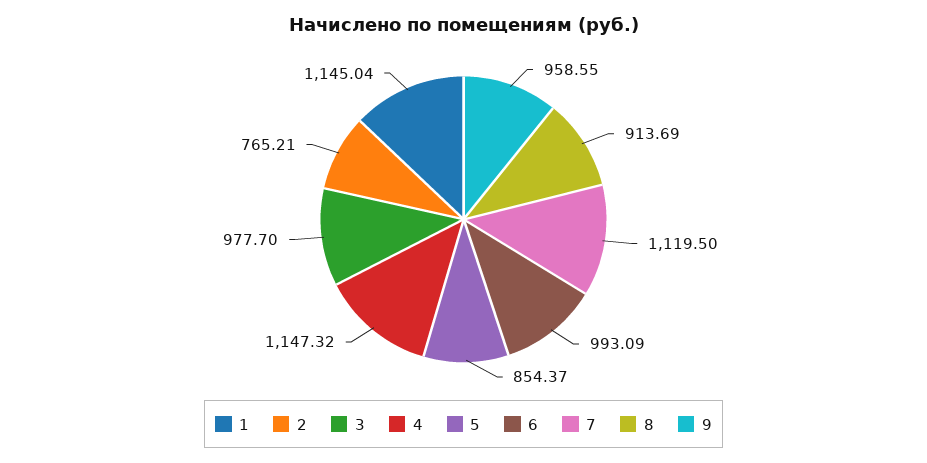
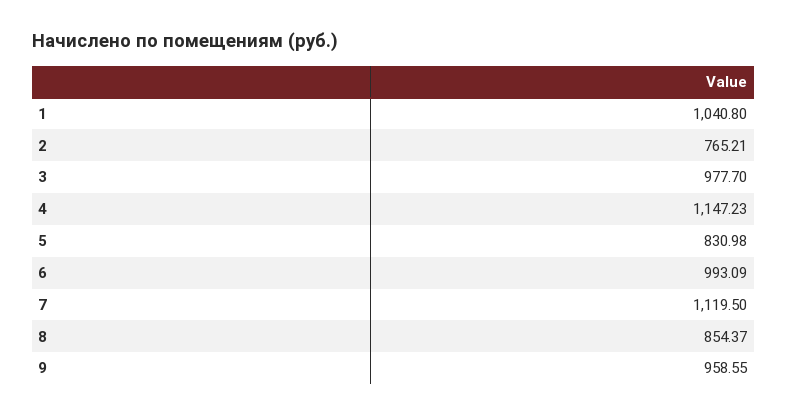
  {
-   "1": 1145.04,
+   "1": 1040.8,
    "2": 765.21,
    "3": 977.7,
-   "4": 1147.32,
+   "4": 1147.23,
-   "5": 854.37,
+   "5": 830.98,
    "6": 993.09,
    "7": 1119.5,
-   "8": 913.69,
+   "8": 854.37,
    "9": 958.55
  }

